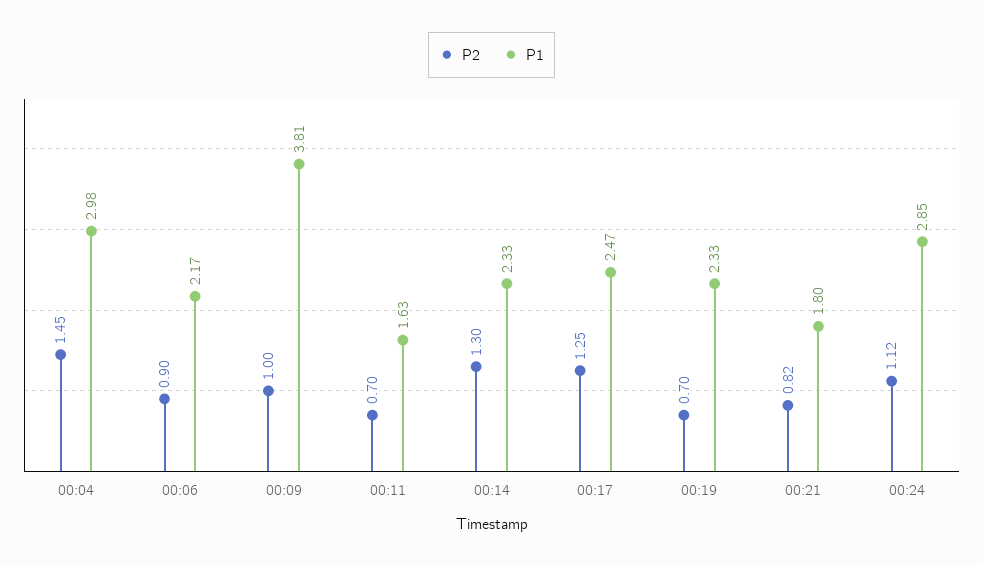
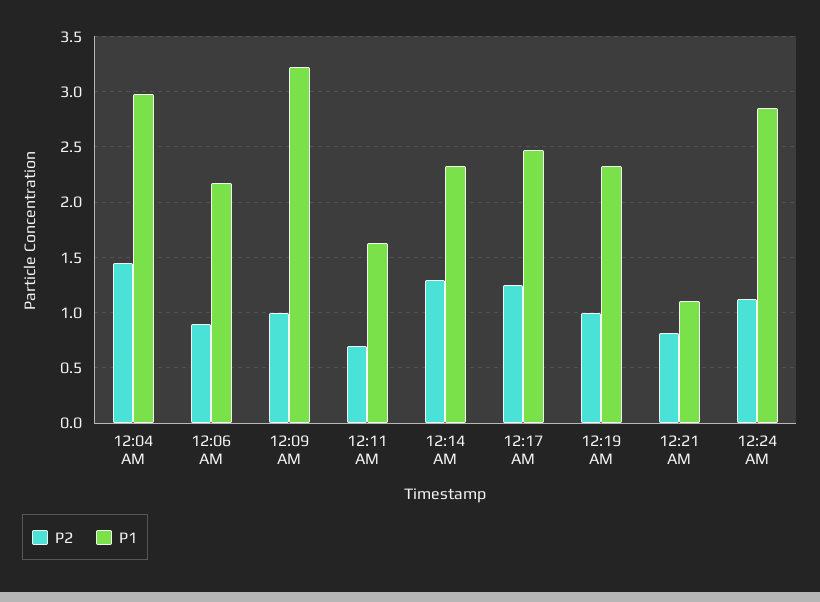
  {
    "P2": {
      "00:04": 1.45,
      "00:06": 0.9,
      "00:09": 1,
      "00:11": 0.7,
      "00:14": 1.3,
      "00:17": 1.25,
-     "00:19": 0.7,
+     "00:19": 1,
      "00:21": 0.82,
      "00:24": 1.12
    },
    "P1": {
      "00:04": 2.98,
      "00:06": 2.17,
-     "00:09": 3.81,
+     "00:09": 3.2,
      "00:11": 1.63,
      "00:14": 2.33,
      "00:17": 2.47,
      "00:19": 2.33,
-     "00:21": 1.8,
+     "00:21": 1.1,
      "00:24": 2.85
    }
  }

